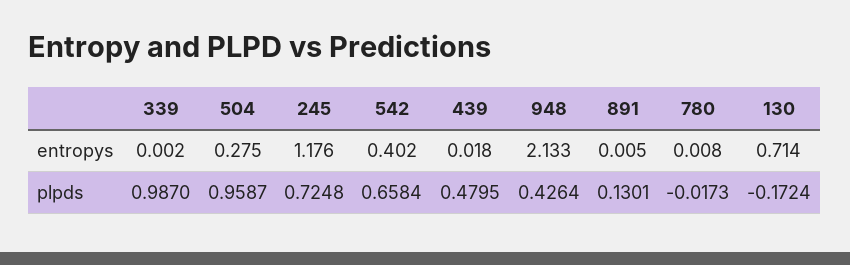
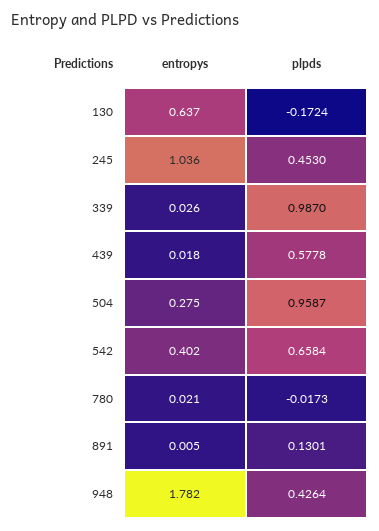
  {
    "339": {
-     "entropys": 0.002,
+     "entropys": 0.026,
      "plpds": 0.987
    },
    "504": {
      "entropys": 0.275,
      "plpds": 0.9587
    },
    "245": {
-     "entropys": 1.176,
+     "entropys": 1.036,
-     "plpds": 0.7248
+     "plpds": 0.453
    },
    "542": {
      "entropys": 0.402,
      "plpds": 0.6584
    },
    "439": {
      "entropys": 0.018,
-     "plpds": 0.4795
+     "plpds": 0.5778
    },
    "948": {
-     "entropys": 2.133,
+     "entropys": 1.782,
      "plpds": 0.4264
    },
    "891": {
      "entropys": 0.005,
      "plpds": 0.1301
    },
    "780": {
-     "entropys": 0.008,
+     "entropys": 0.021,
      "plpds": -0.0173
    },
    "130": {
-     "entropys": 0.714,
+     "entropys": 0.637,
      "plpds": -0.1724
    }
  }

